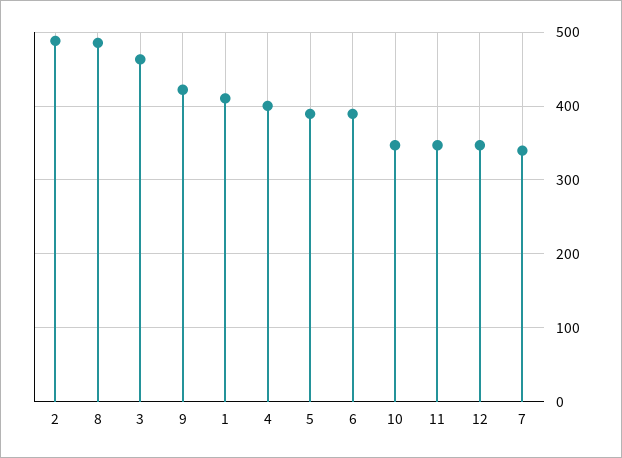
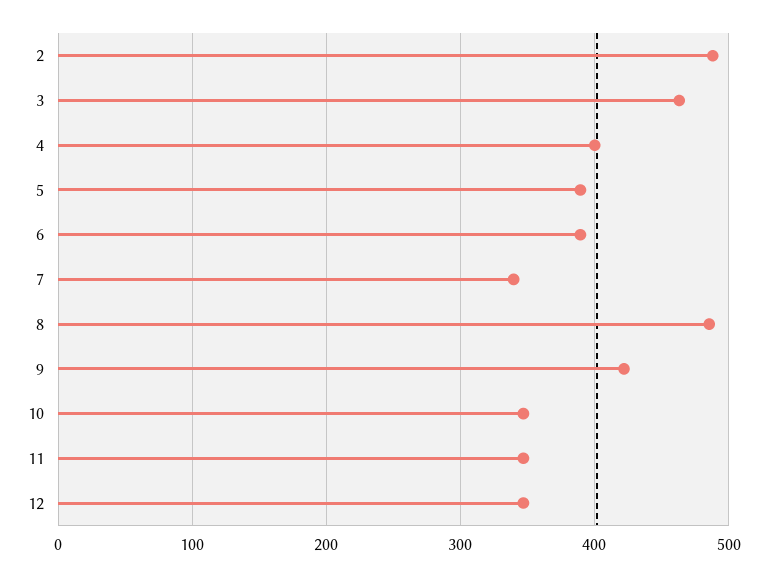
  {
    "2": 490,
    "8": 490,
    "3": 460,
    "9": 420,
-   "1": 410,
    "4": 400,
    "5": 390,
    "6": 390,
    "10": 350,
    "11": 350,
    "12": 350,
    "7": 340
  }

